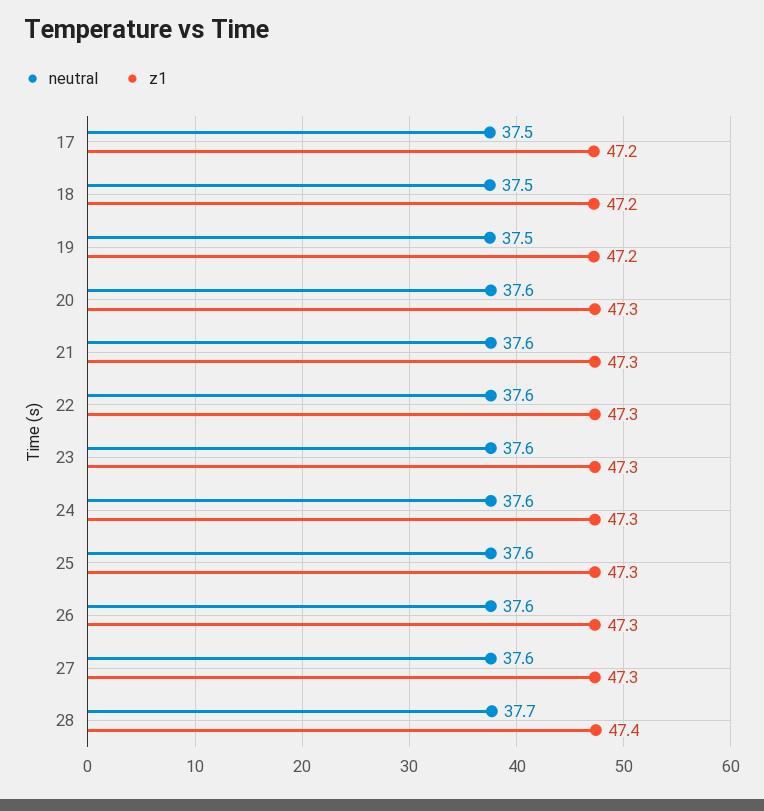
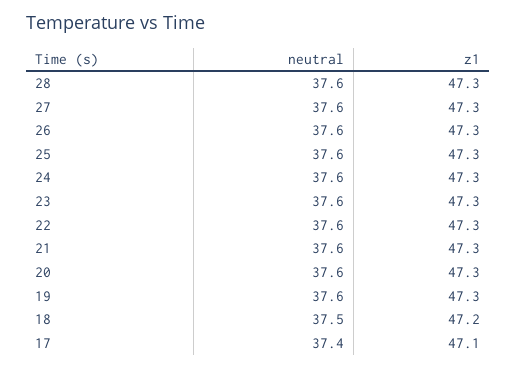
  {
    "neutral": {
-     "17": 37.5,
+     "17": 37.4,
      "18": 37.5,
-     "19": 37.5,
+     "19": 37.6,
      "20": 37.6,
      "21": 37.6,
      "22": 37.6,
      "23": 37.6,
      "24": 37.6,
      "25": 37.6,
      "26": 37.6,
      "27": 37.6,
-     "28": 37.7
+     "28": 37.6
    },
    "z1": {
-     "17": 47.2,
+     "17": 47.1,
      "18": 47.2,
-     "19": 47.2,
+     "19": 47.3,
      "20": 47.3,
      "21": 47.3,
      "22": 47.3,
      "23": 47.3,
      "24": 47.3,
      "25": 47.3,
      "26": 47.3,
      "27": 47.3,
-     "28": 47.4
+     "28": 47.3
    }
  }

